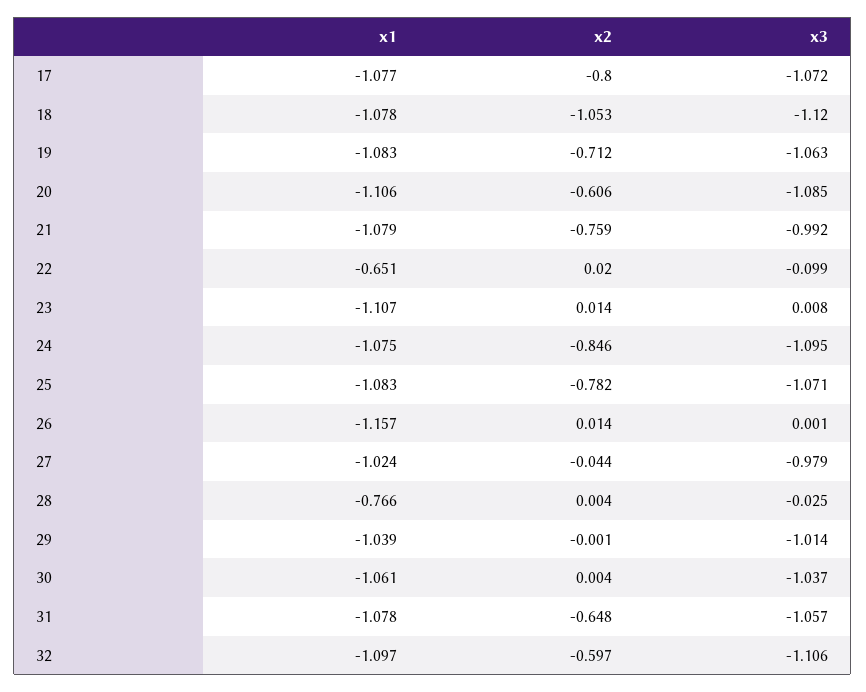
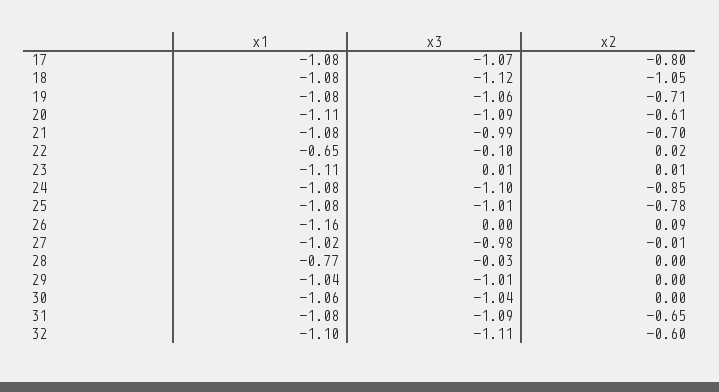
  {
    "x1": {
      "17": -1.077,
      "18": -1.078,
      "19": -1.083,
      "20": -1.106,
      "21": -1.079,
      "22": -0.651,
      "23": -1.107,
      "24": -1.075,
      "25": -1.083,
      "26": -1.157,
      "27": -1.024,
      "28": -0.766,
      "29": -1.039,
      "30": -1.061,
      "31": -1.078,
      "32": -1.097
    },
    "x2": {
      "17": -0.8,
      "18": -1.053,
      "19": -0.712,
      "20": -0.606,
-     "21": -0.759,
+     "21": -0.7,
      "22": 0.02,
      "23": 0.014,
      "24": -0.846,
      "25": -0.782,
-     "26": 0.014,
+     "26": 0.09,
-     "27": -0.044,
+     "27": -0.01,
      "28": 0.004,
      "29": -0.001,
      "30": 0.004,
      "31": -0.648,
      "32": -0.597
    },
    "x3": {
      "17": -1.072,
      "18": -1.12,
      "19": -1.063,
      "20": -1.085,
      "21": -0.992,
      "22": -0.099,
      "23": 0.008,
      "24": -1.095,
-     "25": -1.071,
+     "25": -1.01,
      "26": 0.001,
      "27": -0.979,
      "28": -0.025,
      "29": -1.014,
      "30": -1.037,
-     "31": -1.057,
+     "31": -1.09,
      "32": -1.106
    }
  }

